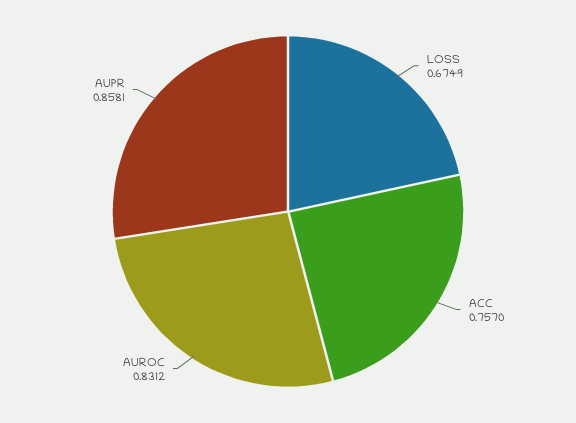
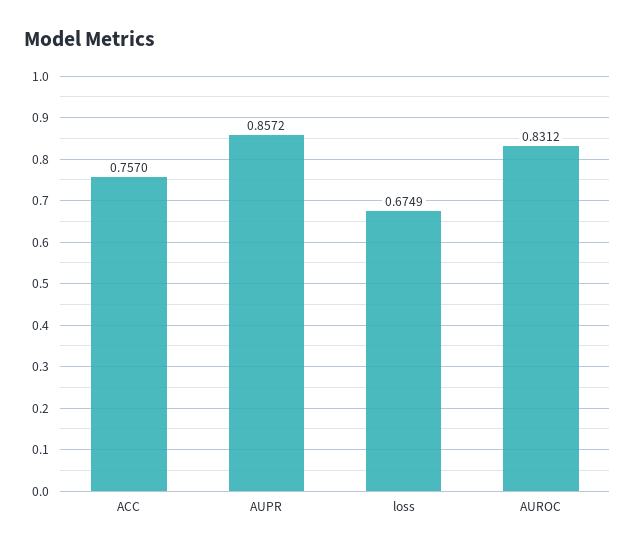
  {
    "LOSS": 0.6749,
    "ACC": 0.757,
    "AUROC": 0.8312,
-   "AUPR": 0.8581
+   "AUPR": 0.8572
  }

